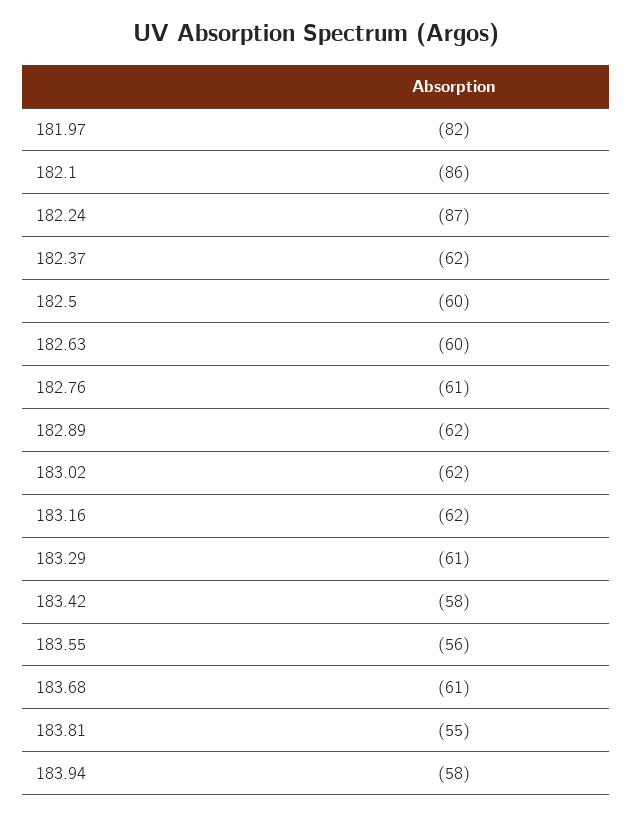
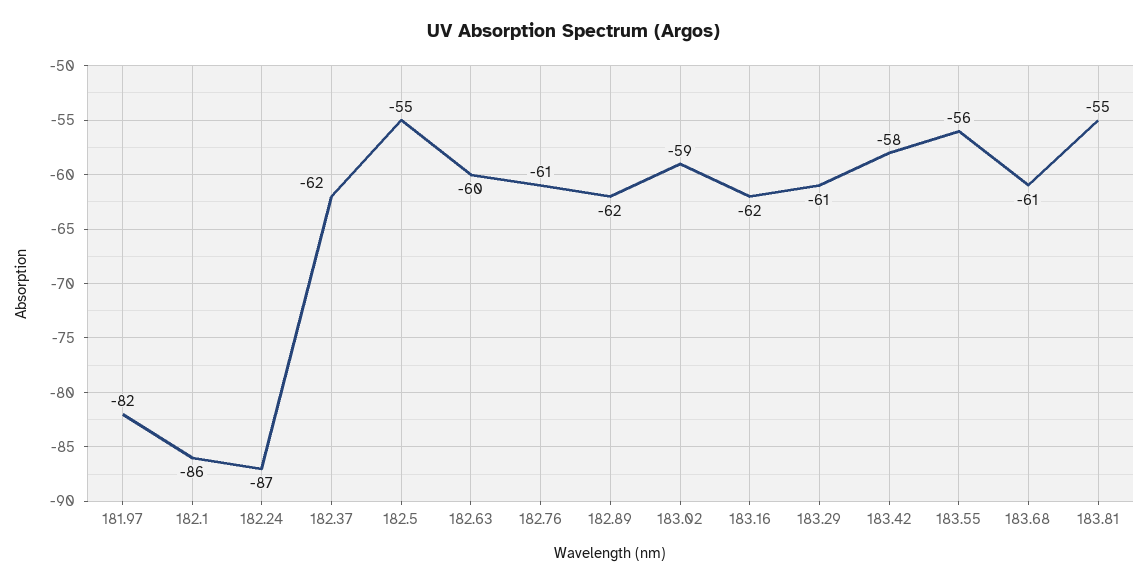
  {
    "181.97": -82,
    "182.1": -86,
    "182.24": -87,
    "182.37": -62,
-   "182.5": -60,
+   "182.5": -55,
    "182.63": -60,
    "182.76": -61,
    "182.89": -62,
-   "183.02": -62,
+   "183.02": -59,
    "183.16": -62,
    "183.29": -61,
    "183.42": -58,
    "183.55": -56,
    "183.68": -61,
-   "183.81": -55,
+   "183.81": -55
-   "183.94": -58
  }

